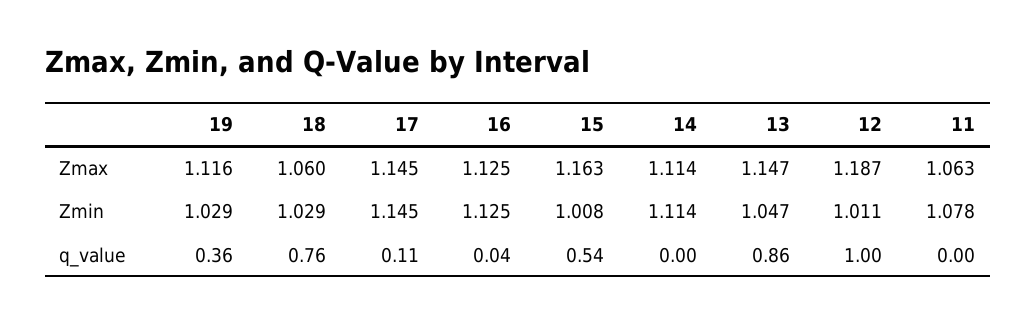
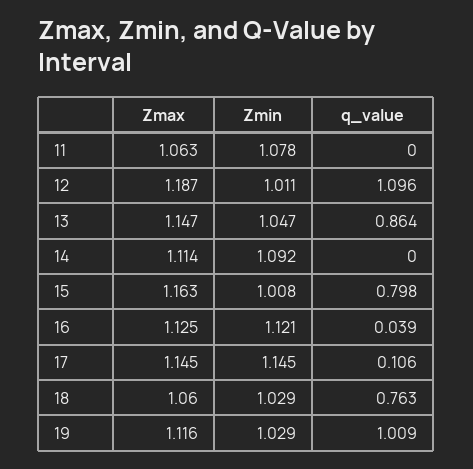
  {
    "19": {
      "Zmax": 1.116,
      "Zmin": 1.029,
-     "q_value": 0.36
+     "q_value": 1.009
    },
    "18": {
      "Zmax": 1.06,
      "Zmin": 1.029,
      "q_value": 0.763
    },
    "17": {
      "Zmax": 1.145,
      "Zmin": 1.145,
      "q_value": 0.106
    },
    "16": {
      "Zmax": 1.125,
-     "Zmin": 1.125,
+     "Zmin": 1.121,
      "q_value": 0.039
    },
    "15": {
      "Zmax": 1.163,
      "Zmin": 1.008,
-     "q_value": 0.54
+     "q_value": 0.798
    },
    "14": {
      "Zmax": 1.114,
-     "Zmin": 1.114,
+     "Zmin": 1.092,
      "q_value": 0
    },
    "13": {
      "Zmax": 1.147,
      "Zmin": 1.047,
      "q_value": 0.864
    },
    "12": {
      "Zmax": 1.187,
      "Zmin": 1.011,
-     "q_value": 1
+     "q_value": 1.096
    },
    "11": {
      "Zmax": 1.063,
      "Zmin": 1.078,
      "q_value": 0
    }
  }

